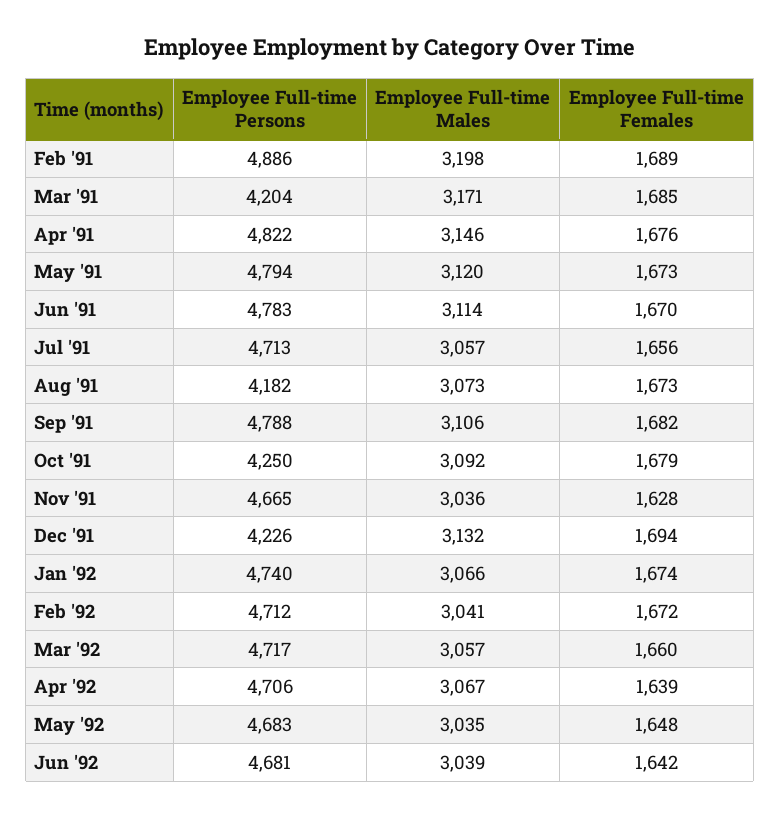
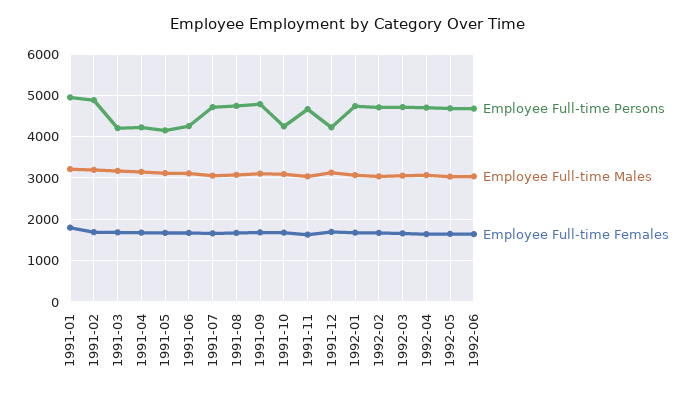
  {
    "Employee Full-time Persons": {
      "Feb '91": 4886,
      "Mar '91": 4204,
-     "Apr '91": 4822,
+     "Apr '91": 4200,
-     "May '91": 4794,
+     "May '91": 4200,
-     "Jun '91": 4783,
+     "Jun '91": 4200,
      "Jul '91": 4713,
-     "Aug '91": 4182,
+     "Aug '91": 4800,
      "Sep '91": 4788,
      "Oct '91": 4250,
      "Nov '91": 4665,
      "Dec '91": 4226,
      "Jan '92": 4740,
      "Feb '92": 4712,
      "Mar '92": 4717,
      "Apr '92": 4706,
      "May '92": 4683,
-     "Jun '92": 4681
+     "Jun '92": 4681,
+     "1991-01": 5000
    },
    "Employee Full-time Males": {
      "Feb '91": 3198,
      "Mar '91": 3171,
      "Apr '91": 3146,
      "May '91": 3120,
      "Jun '91": 3114,
      "Jul '91": 3057,
      "Aug '91": 3073,
      "Sep '91": 3106,
      "Oct '91": 3092,
      "Nov '91": 3036,
      "Dec '91": 3132,
      "Jan '92": 3066,
      "Feb '92": 3041,
      "Mar '92": 3057,
      "Apr '92": 3067,
      "May '92": 3035,
-     "Jun '92": 3039
+     "Jun '92": 3039,
+     "1991-01": 3200
    },
    "Employee Full-time Females": {
      "Feb '91": 1689,
      "Mar '91": 1685,
      "Apr '91": 1676,
      "May '91": 1673,
      "Jun '91": 1670,
      "Jul '91": 1656,
      "Aug '91": 1673,
      "Sep '91": 1682,
      "Oct '91": 1679,
      "Nov '91": 1628,
      "Dec '91": 1694,
      "Jan '92": 1674,
      "Feb '92": 1672,
      "Mar '92": 1660,
      "Apr '92": 1639,
      "May '92": 1648,
-     "Jun '92": 1642
+     "Jun '92": 1642,
+     "1991-01": 1800
    }
  }

